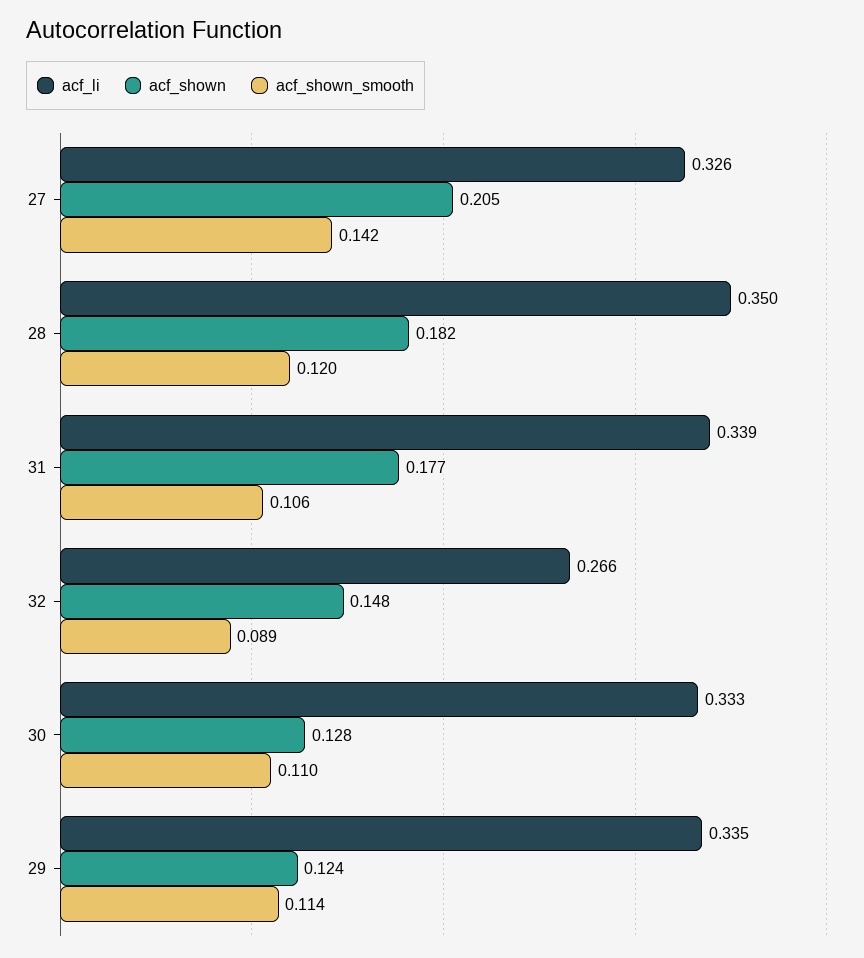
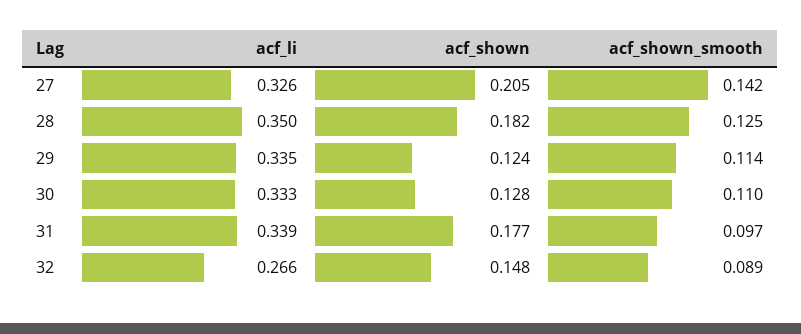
  {
    "acf_li": {
      "27": 0.326,
      "28": 0.35,
      "31": 0.339,
      "32": 0.266,
      "30": 0.333,
      "29": 0.335
    },
    "acf_shown": {
      "27": 0.205,
      "28": 0.182,
      "31": 0.177,
      "32": 0.148,
      "30": 0.128,
      "29": 0.124
    },
    "acf_shown_smooth": {
      "27": 0.142,
-     "28": 0.12,
+     "28": 0.125,
-     "31": 0.106,
+     "31": 0.097,
      "32": 0.089,
      "30": 0.11,
      "29": 0.114
    }
  }

